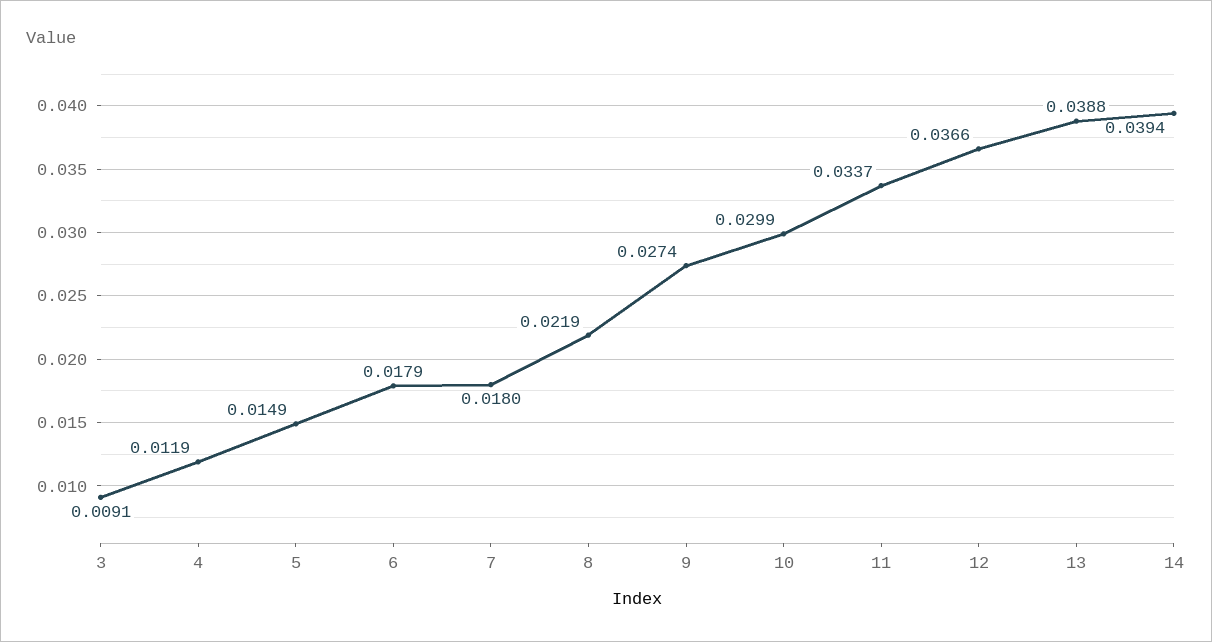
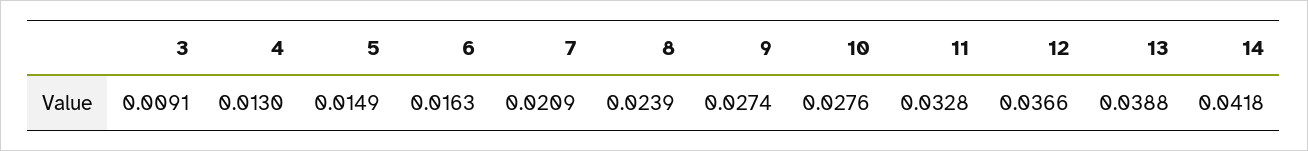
  {
    "3": 0.0091,
-   "4": 0.0119,
+   "4": 0.013,
    "5": 0.0149,
-   "6": 0.0179,
+   "6": 0.0163,
-   "7": 0.018,
+   "7": 0.0209,
-   "8": 0.0219,
+   "8": 0.0239,
    "9": 0.0274,
-   "10": 0.0299,
+   "10": 0.0276,
-   "11": 0.0337,
+   "11": 0.0328,
    "12": 0.0366,
    "13": 0.0388,
-   "14": 0.0394
+   "14": 0.0418
  }

